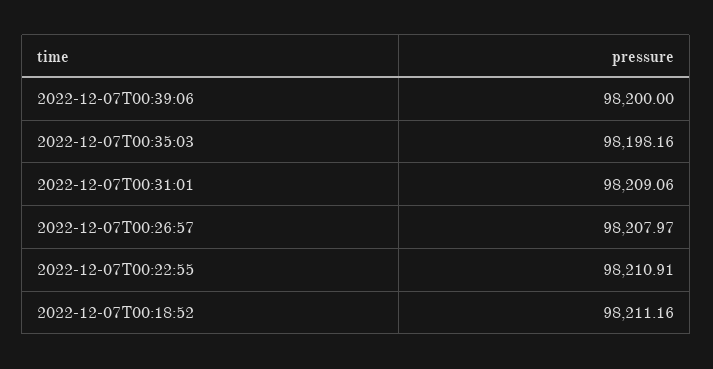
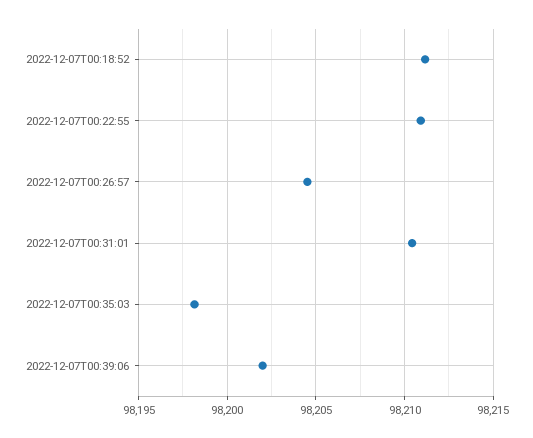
  {
-   "2022-12-07T00:39:06": 98200,
+   "2022-12-07T00:39:06": 98202,
    "2022-12-07T00:35:03": 98198.16,
-   "2022-12-07T00:31:01": 98209.06,
+   "2022-12-07T00:31:01": 98210.5,
-   "2022-12-07T00:26:57": 98207.97,
+   "2022-12-07T00:26:57": 98204.5,
    "2022-12-07T00:22:55": 98210.91,
    "2022-12-07T00:18:52": 98211.16
  }

